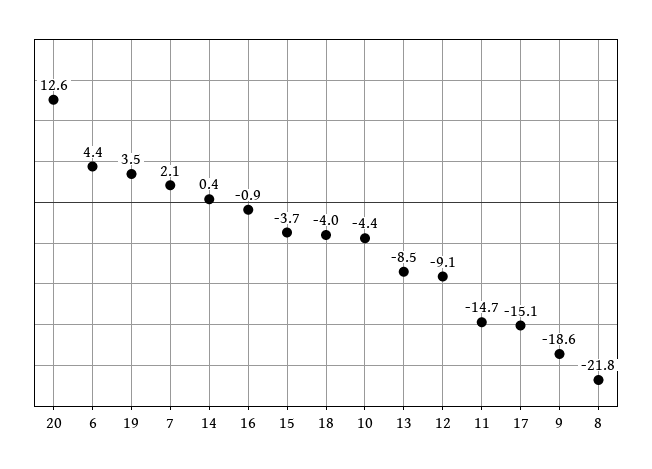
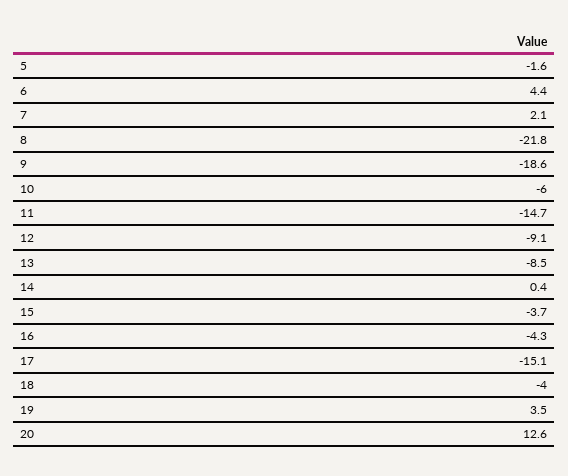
  {
    "20": 12.6,
    "6": 4.4,
    "19": 3.5,
    "7": 2.1,
    "14": 0.4,
-   "16": -0.9,
+   "16": -4.3,
    "15": -3.7,
    "18": -4,
-   "10": -4.4,
+   "10": -6,
    "13": -8.5,
    "12": -9.1,
    "11": -14.7,
    "17": -15.1,
    "9": -18.6,
-   "8": -21.8
+   "8": -21.8,
+   "5": -1.6
  }

